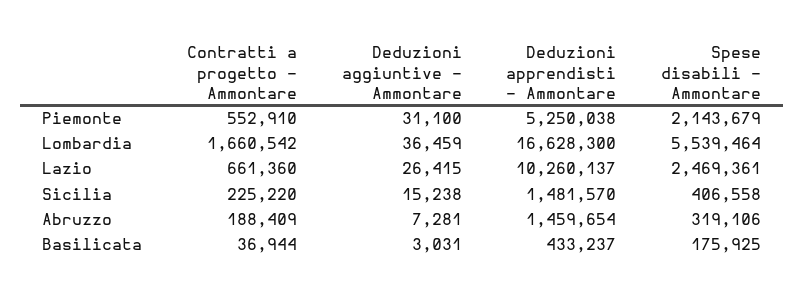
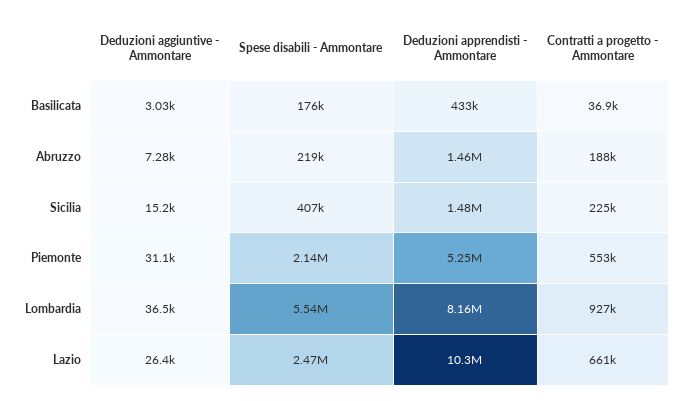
  {
    "Contratti a progetto - Ammontare": {
      "Piemonte": 552910,
-     "Lombardia": 1660542,
+     "Lombardia": 927000,
      "Lazio": 661360,
      "Sicilia": 225220,
      "Abruzzo": 188409,
      "Basilicata": 36944
    },
    "Deduzioni aggiuntive - Ammontare": {
      "Piemonte": 31100,
      "Lombardia": 36459,
      "Lazio": 26415,
      "Sicilia": 15238,
      "Abruzzo": 7281,
      "Basilicata": 3031
    },
    "Deduzioni apprendisti - Ammontare": {
      "Piemonte": 5250038,
-     "Lombardia": 16628300,
+     "Lombardia": 8160000,
      "Lazio": 10260137,
      "Sicilia": 1481570,
      "Abruzzo": 1459654,
      "Basilicata": 433237
    },
    "Spese disabili - Ammontare": {
      "Piemonte": 2143679,
      "Lombardia": 5539464,
      "Lazio": 2469361,
      "Sicilia": 406558,
-     "Abruzzo": 319106,
+     "Abruzzo": 219000,
      "Basilicata": 175925
    }
  }

